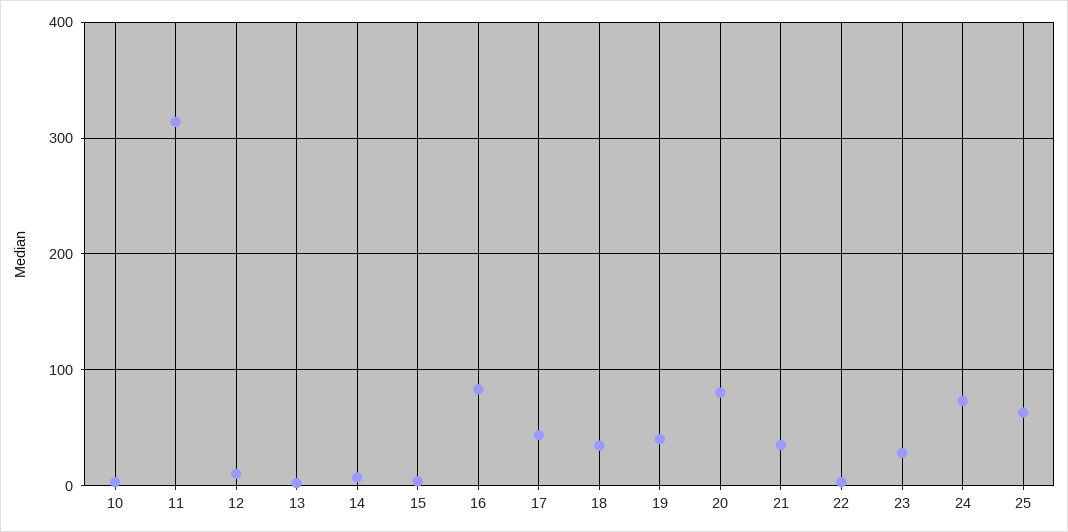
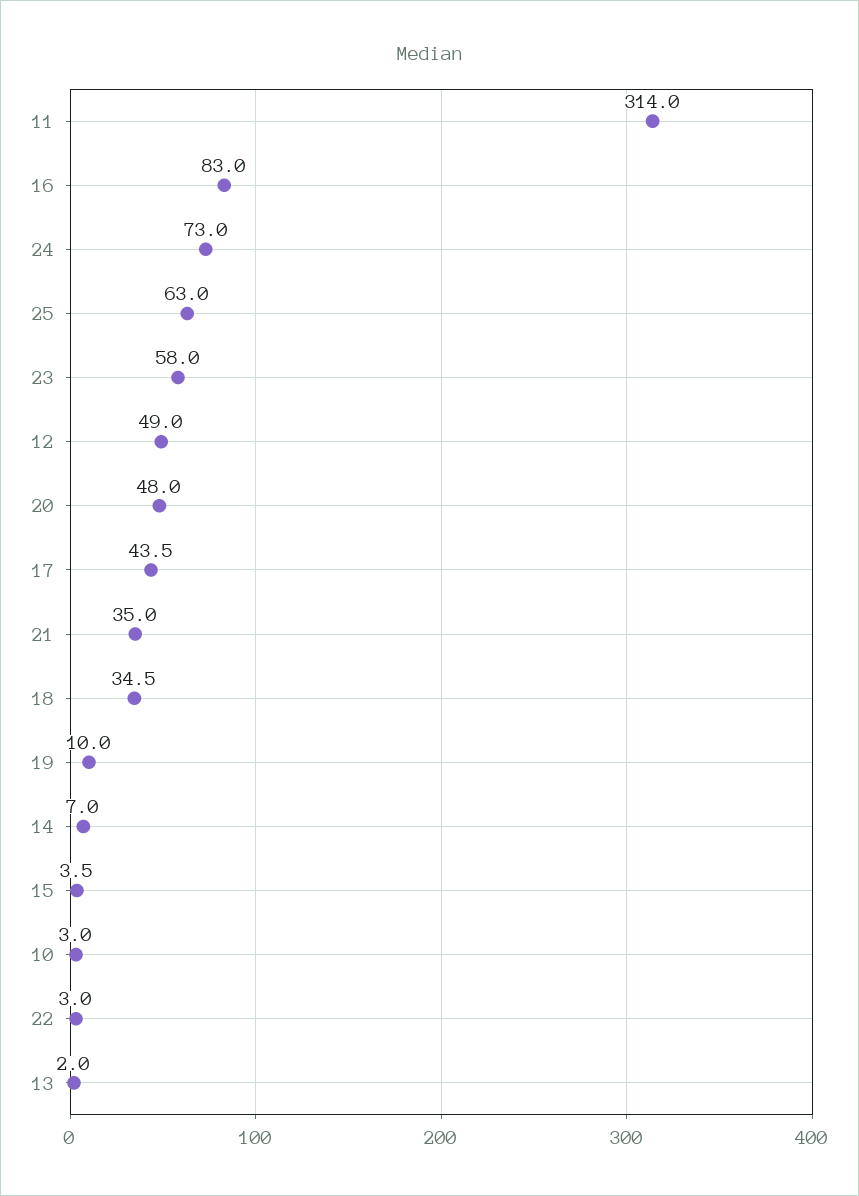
  {
    "10": 3,
    "11": 314,
-   "12": 10,
+   "12": 49,
    "13": 2,
    "14": 7,
    "15": 3.5,
    "16": 83,
    "17": 43.5,
    "18": 34.5,
-   "19": 40,
+   "19": 10,
-   "20": 80,
+   "20": 48,
    "21": 35,
    "22": 3,
-   "23": 30,
+   "23": 58,
    "24": 73,
    "25": 63
  }

